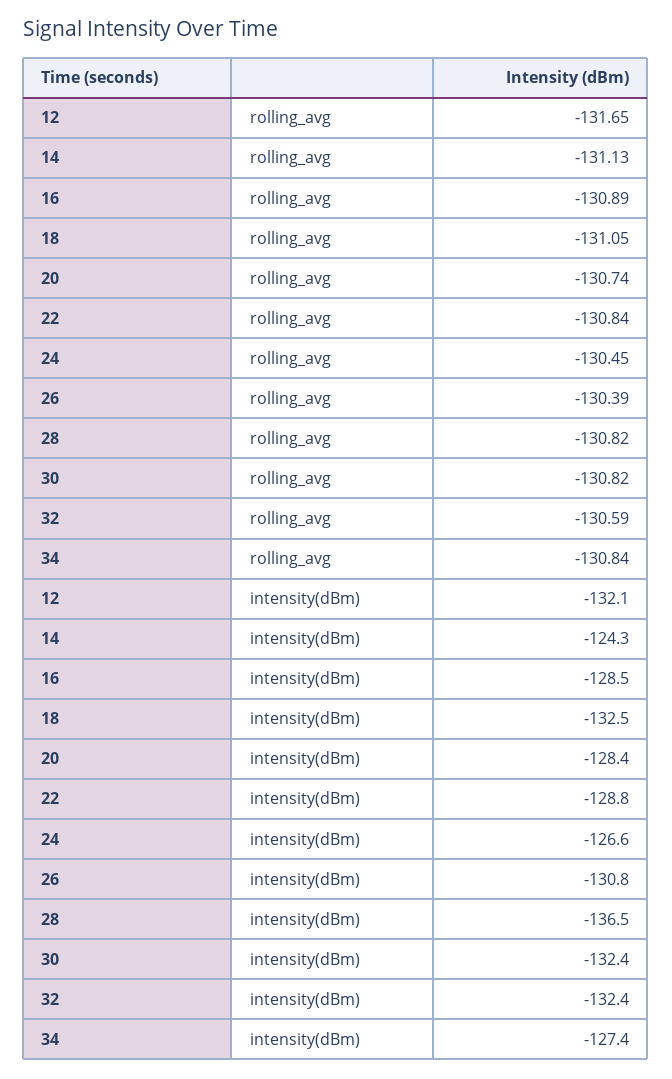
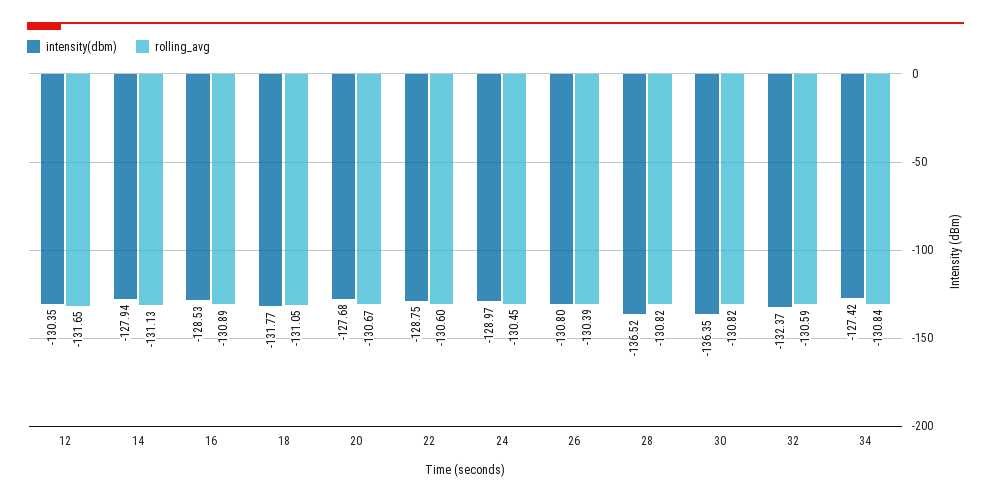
  {
    "rolling_avg": {
      "12": -131.65,
      "14": -131.13,
      "16": -130.89,
      "18": -131.05,
-     "20": -130.74,
+     "20": -130.67,
-     "22": -130.84,
+     "22": -130.6,
      "24": -130.45,
      "26": -130.39,
      "28": -130.82,
      "30": -130.82,
      "32": -130.59,
      "34": -130.84
    },
    "intensity(dBm)": {
-     "12": -132.1,
+     "12": -130.35,
-     "14": -124.3,
+     "14": -127.94,
      "16": -128.53,
-     "18": -132.5,
+     "18": -131.77,
-     "20": -128.4,
+     "20": -127.68,
      "22": -128.75,
-     "24": -126.6,
+     "24": -128.97,
      "26": -130.8,
      "28": -136.52,
-     "30": -132.4,
+     "30": -136.35,
      "32": -132.37,
      "34": -127.42
    }
  }

